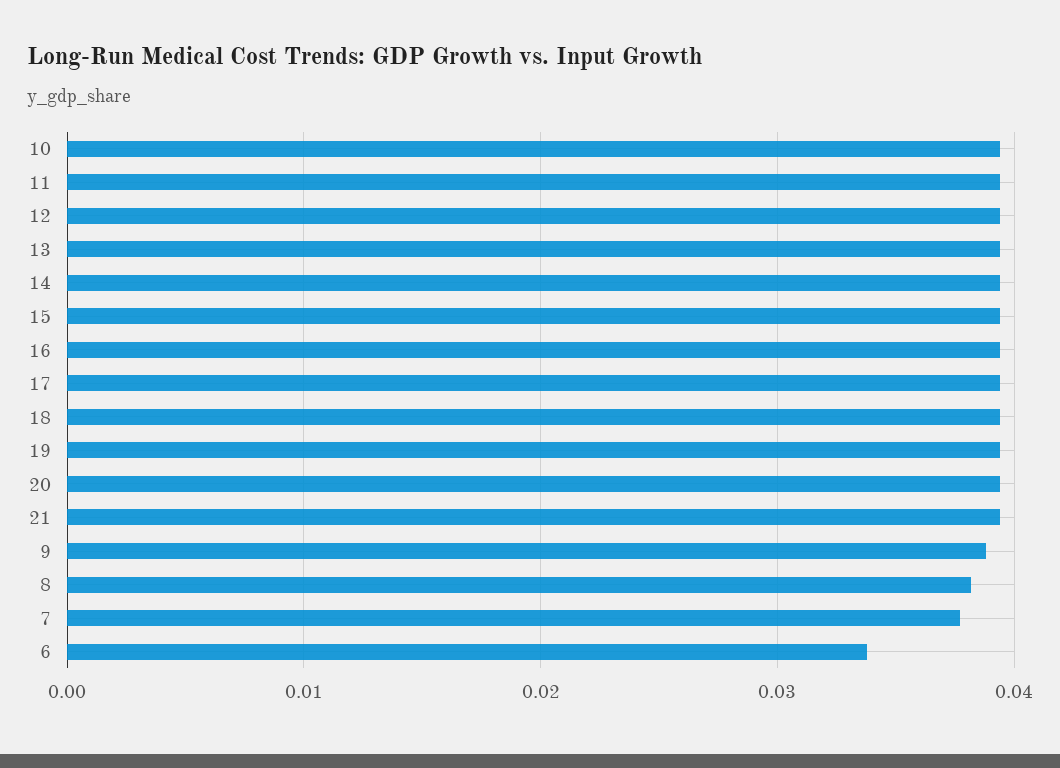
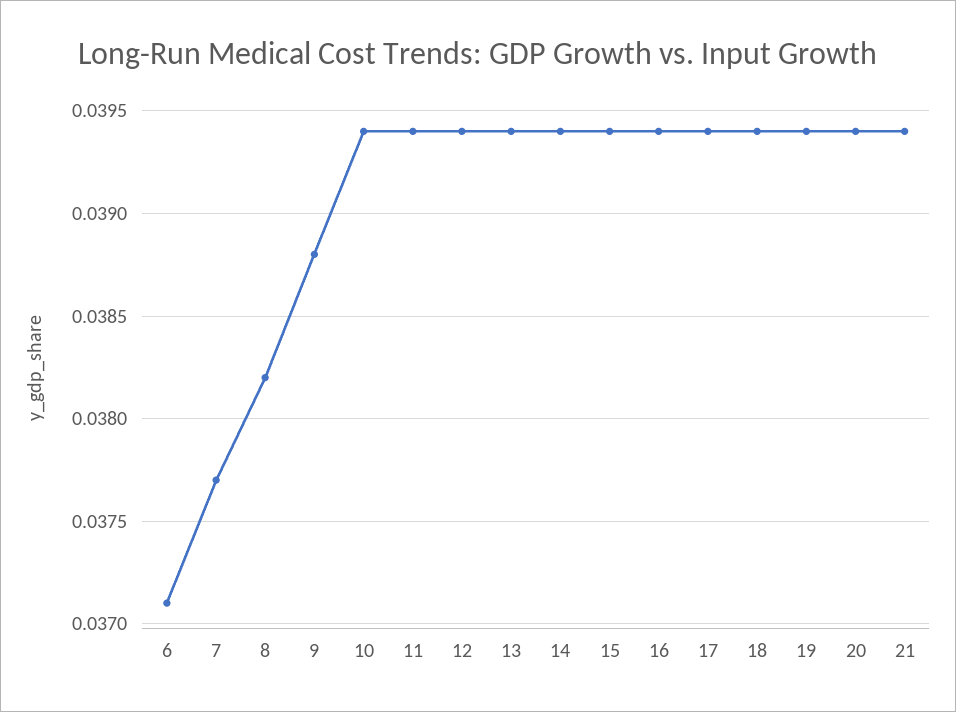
  {
    "10": 0.0394,
    "11": 0.0394,
    "12": 0.0394,
    "13": 0.0394,
    "14": 0.0394,
    "15": 0.0394,
    "16": 0.0394,
    "17": 0.0394,
    "18": 0.0394,
    "19": 0.0394,
    "20": 0.0394,
    "21": 0.0394,
    "9": 0.0388,
    "8": 0.0382,
    "7": 0.0377,
-   "6": 0.034
+   "6": 0.0371
  }

